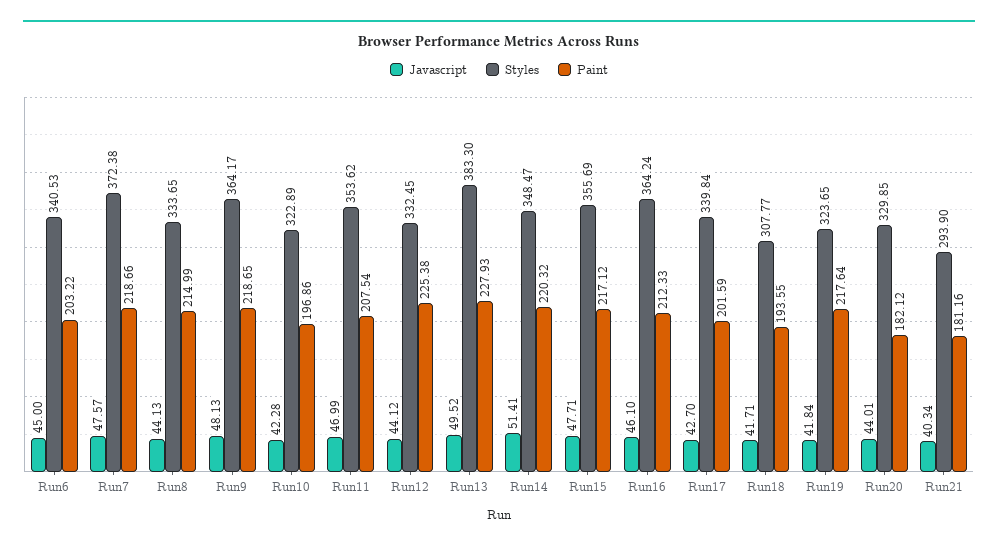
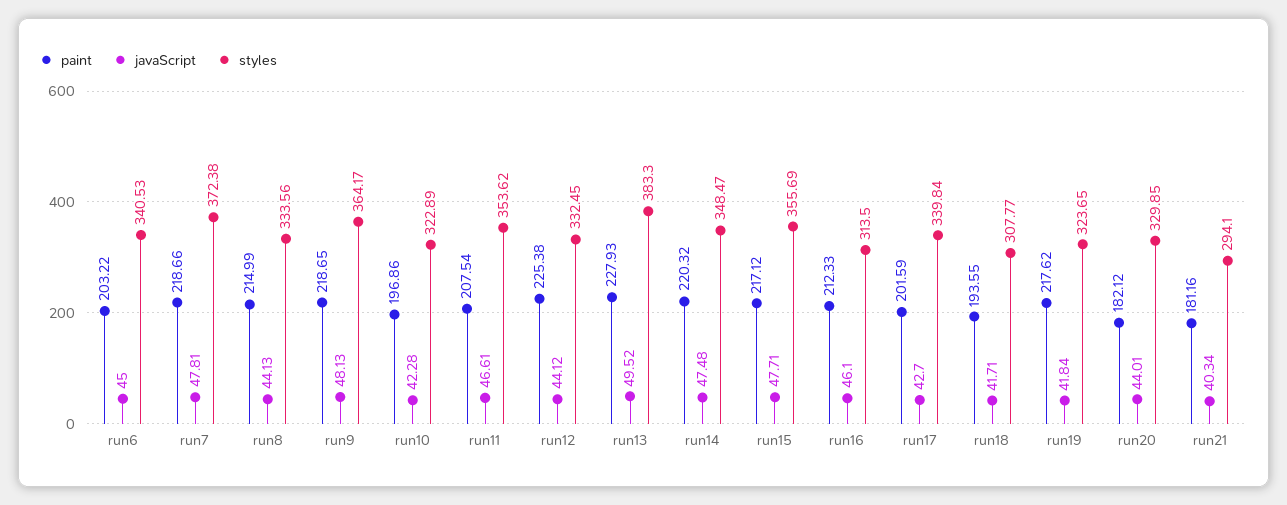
  {
    "Javascript": {
      "Run6": 45,
-     "Run7": 47.57,
+     "Run7": 47.81,
      "Run8": 44.13,
      "Run9": 48.13,
      "Run10": 42.28,
-     "Run11": 46.99,
+     "Run11": 46.61,
      "Run12": 44.12,
      "Run13": 49.52,
-     "Run14": 51.41,
+     "Run14": 47.48,
      "Run15": 47.71,
      "Run16": 46.1,
      "Run17": 42.7,
      "Run18": 41.71,
      "Run19": 41.84,
      "Run20": 44.01,
      "Run21": 40.34
    },
    "Styles": {
      "Run6": 340.53,
      "Run7": 372.38,
-     "Run8": 333.65,
+     "Run8": 333.56,
      "Run9": 364.17,
      "Run10": 322.89,
      "Run11": 353.62,
      "Run12": 332.45,
      "Run13": 383.3,
      "Run14": 348.47,
      "Run15": 355.69,
-     "Run16": 364.24,
+     "Run16": 313.5,
      "Run17": 339.84,
      "Run18": 307.77,
      "Run19": 323.65,
      "Run20": 329.85,
-     "Run21": 293.9
+     "Run21": 294.1
    },
    "Paint": {
      "Run6": 203.22,
      "Run7": 218.66,
      "Run8": 214.99,
      "Run9": 218.65,
      "Run10": 196.86,
      "Run11": 207.54,
      "Run12": 225.38,
      "Run13": 227.93,
      "Run14": 220.32,
      "Run15": 217.12,
      "Run16": 212.33,
      "Run17": 201.59,
      "Run18": 193.55,
-     "Run19": 217.64,
+     "Run19": 217.62,
      "Run20": 182.12,
      "Run21": 181.16
    }
  }

